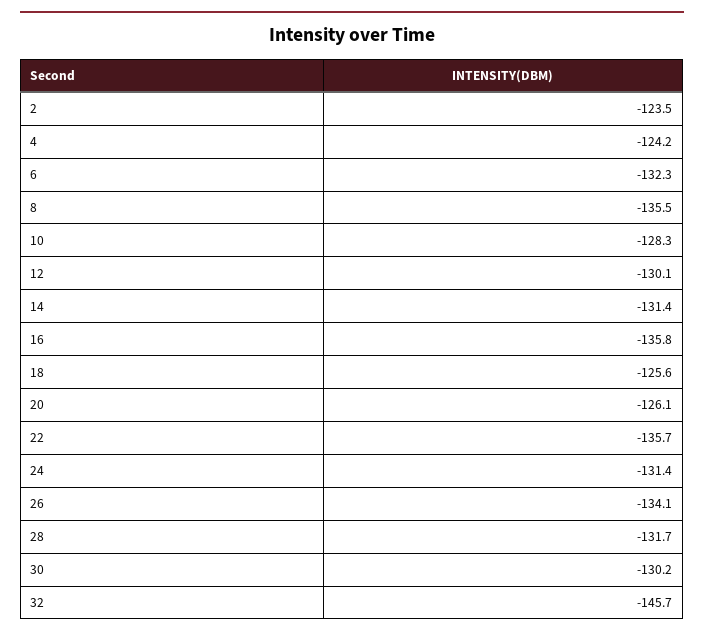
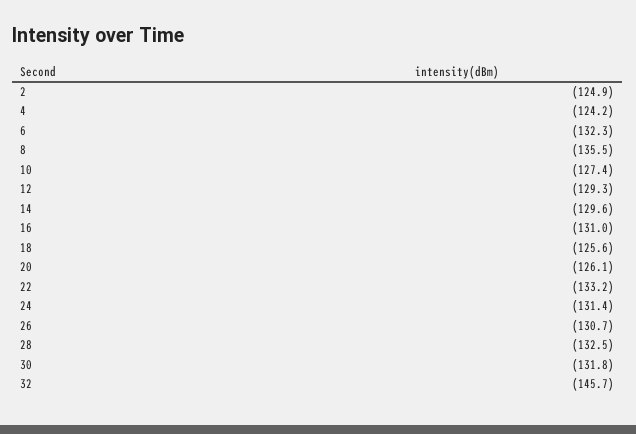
  {
-   "2": -123.5,
+   "2": -124.9,
    "4": -124.2,
    "6": -132.3,
    "8": -135.5,
-   "10": -128.3,
+   "10": -127.4,
-   "12": -130.1,
+   "12": -129.3,
-   "14": -131.4,
+   "14": -129.6,
-   "16": -135.8,
+   "16": -131,
    "18": -125.6,
    "20": -126.1,
-   "22": -135.7,
+   "22": -133.2,
    "24": -131.4,
-   "26": -134.1,
+   "26": -130.7,
-   "28": -131.7,
+   "28": -132.5,
-   "30": -130.2,
+   "30": -131.8,
    "32": -145.7
  }

